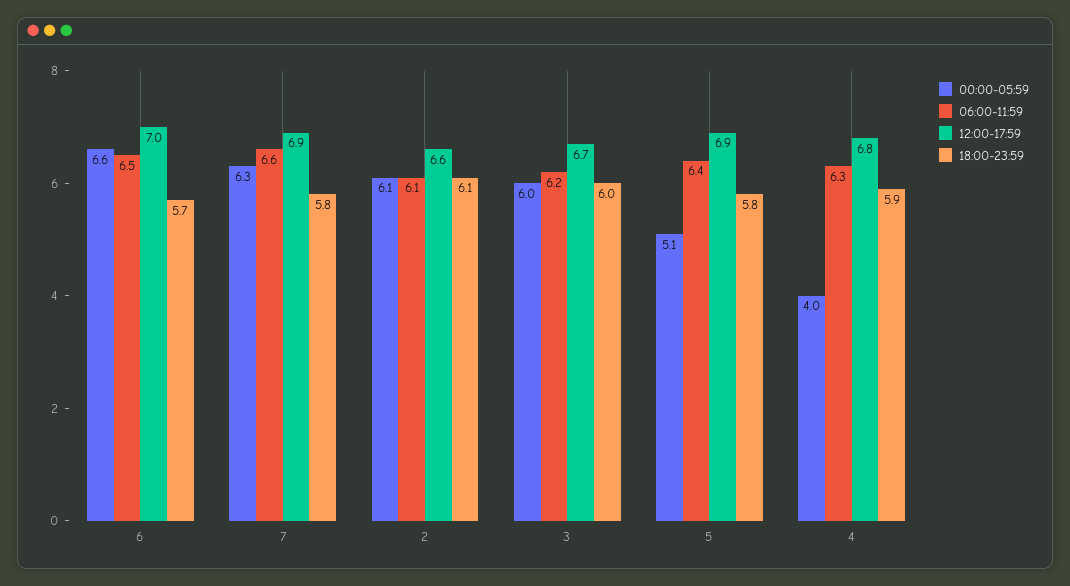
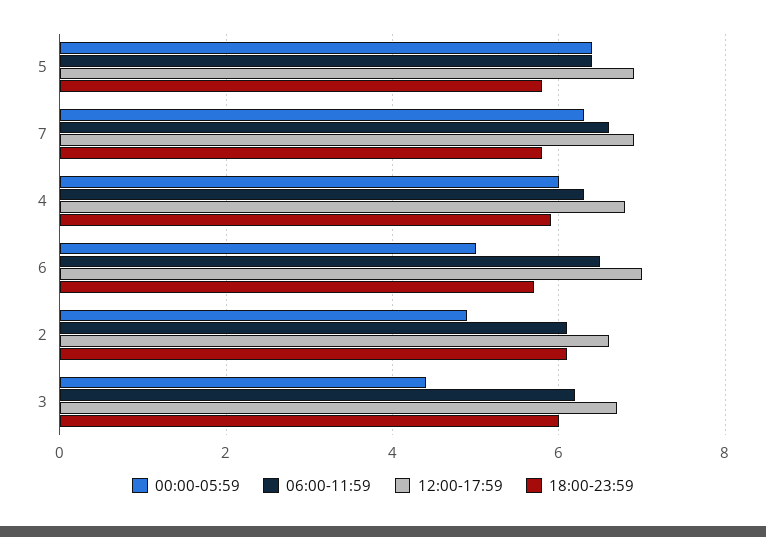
  {
    "00:00-05:59": {
-     "6": 6.6,
+     "6": 5,
      "7": 6.3,
-     "2": 6.1,
+     "2": 5,
-     "3": 6,
+     "3": 4.5,
-     "5": 5.1,
+     "5": 6.5,
-     "4": 4
+     "4": 6
    },
    "06:00-11:59": {
      "6": 6.5,
      "7": 6.6,
      "2": 6.1,
      "3": 6.2,
      "5": 6.4,
      "4": 6.3
    },
    "12:00-17:59": {
      "6": 7,
      "7": 6.9,
      "2": 6.6,
      "3": 6.7,
      "5": 6.9,
      "4": 6.8
    },
    "18:00-23:59": {
      "6": 5.7,
      "7": 5.8,
      "2": 6.1,
      "3": 6,
      "5": 5.8,
      "4": 5.9
    }
  }

